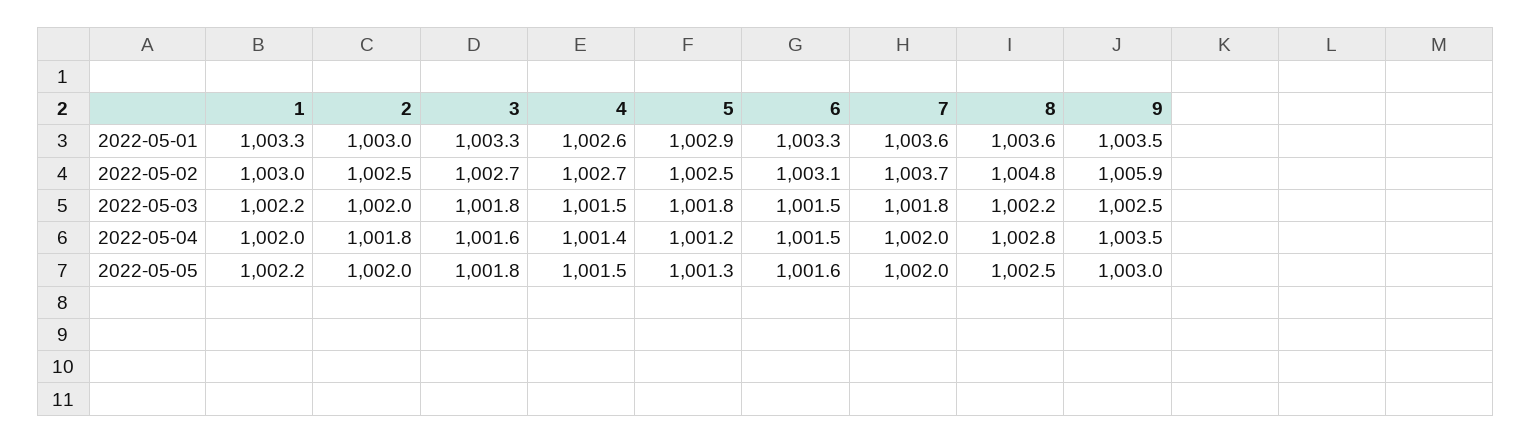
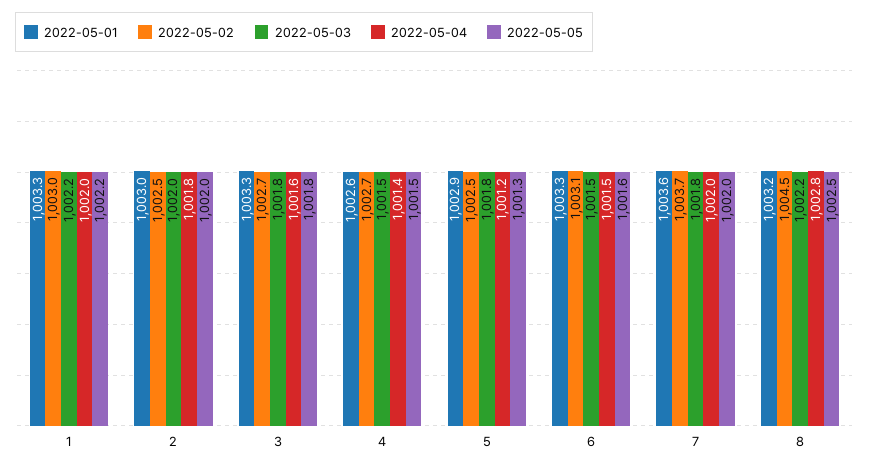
  {
    "2022-05-01": {
      "1": 1003.3,
      "2": 1003,
      "3": 1003.3,
      "4": 1002.6,
      "5": 1002.9,
      "6": 1003.3,
      "7": 1003.6,
-     "8": 1003.6,
+     "8": 1003.2
-     "9": 1003.5
    },
    "2022-05-02": {
      "1": 1003,
      "2": 1002.5,
      "3": 1002.7,
      "4": 1002.7,
      "5": 1002.5,
      "6": 1003.1,
      "7": 1003.7,
-     "8": 1004.8,
+     "8": 1004.5
-     "9": 1005.9
    },
    "2022-05-03": {
      "1": 1002.2,
      "2": 1002,
      "3": 1001.8,
      "4": 1001.5,
      "5": 1001.8,
      "6": 1001.5,
      "7": 1001.8,
-     "8": 1002.2,
+     "8": 1002.2
-     "9": 1002.5
    },
    "2022-05-04": {
      "1": 1002,
      "2": 1001.8,
      "3": 1001.6,
      "4": 1001.4,
      "5": 1001.2,
      "6": 1001.5,
      "7": 1002,
-     "8": 1002.8,
+     "8": 1002.8
-     "9": 1003.5
    },
    "2022-05-05": {
      "1": 1002.2,
      "2": 1002,
      "3": 1001.8,
      "4": 1001.5,
      "5": 1001.3,
      "6": 1001.6,
      "7": 1002,
-     "8": 1002.5,
+     "8": 1002.5
-     "9": 1003
    }
  }

